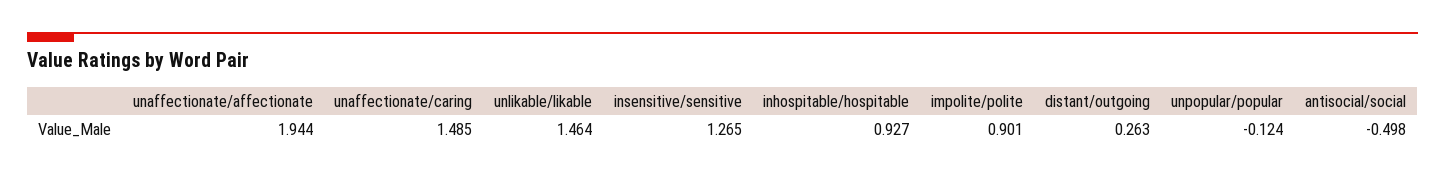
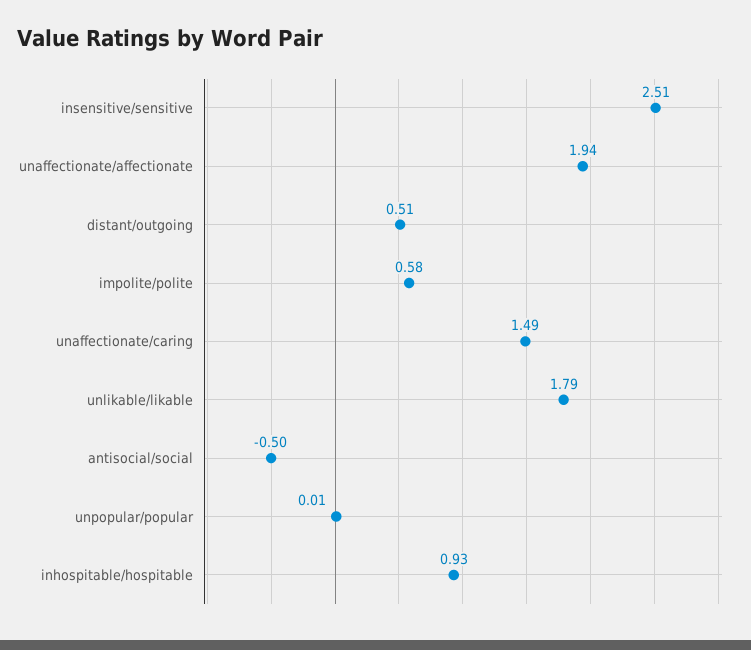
  {
    "unaffectionate/affectionate": 1.944,
    "unaffectionate/caring": 1.485,
-   "unlikable/likable": 1.464,
+   "unlikable/likable": 1.79,
-   "insensitive/sensitive": 1.265,
+   "insensitive/sensitive": 2.51,
    "inhospitable/hospitable": 0.927,
-   "impolite/polite": 0.901,
+   "impolite/polite": 0.58,
-   "distant/outgoing": 0.263,
+   "distant/outgoing": 0.51,
-   "unpopular/popular": -0.124,
+   "unpopular/popular": 0.01,
    "antisocial/social": -0.498
  }

